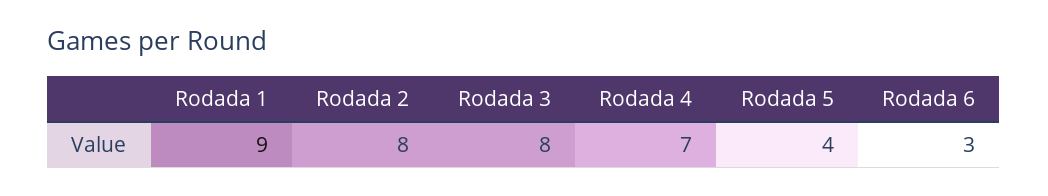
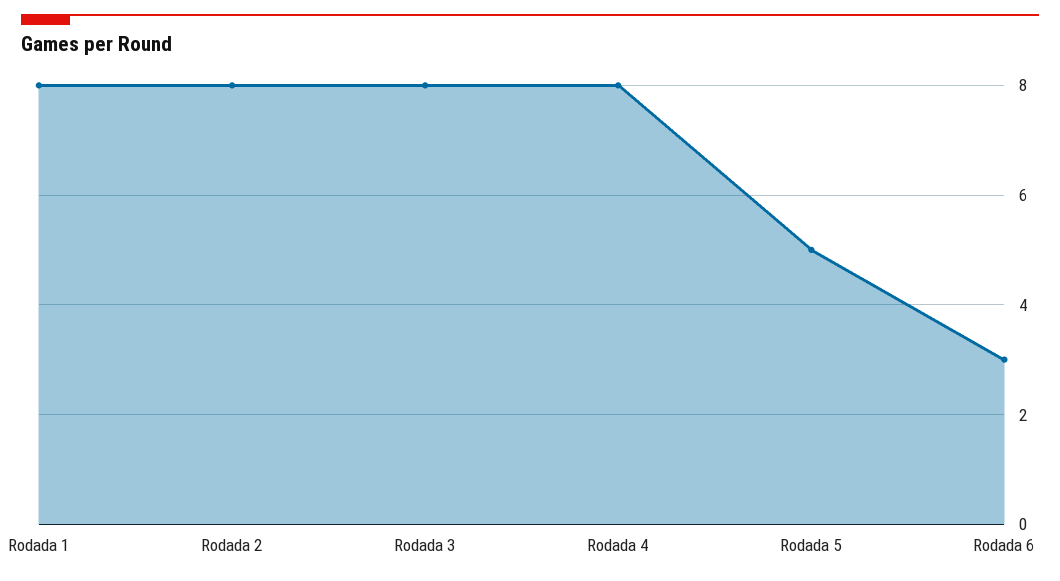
  {
-   "Rodada 1": 9,
+   "Rodada 1": 8,
    "Rodada 2": 8,
    "Rodada 3": 8,
-   "Rodada 4": 7,
+   "Rodada 4": 8,
-   "Rodada 5": 4,
+   "Rodada 5": 5,
    "Rodada 6": 3
  }

